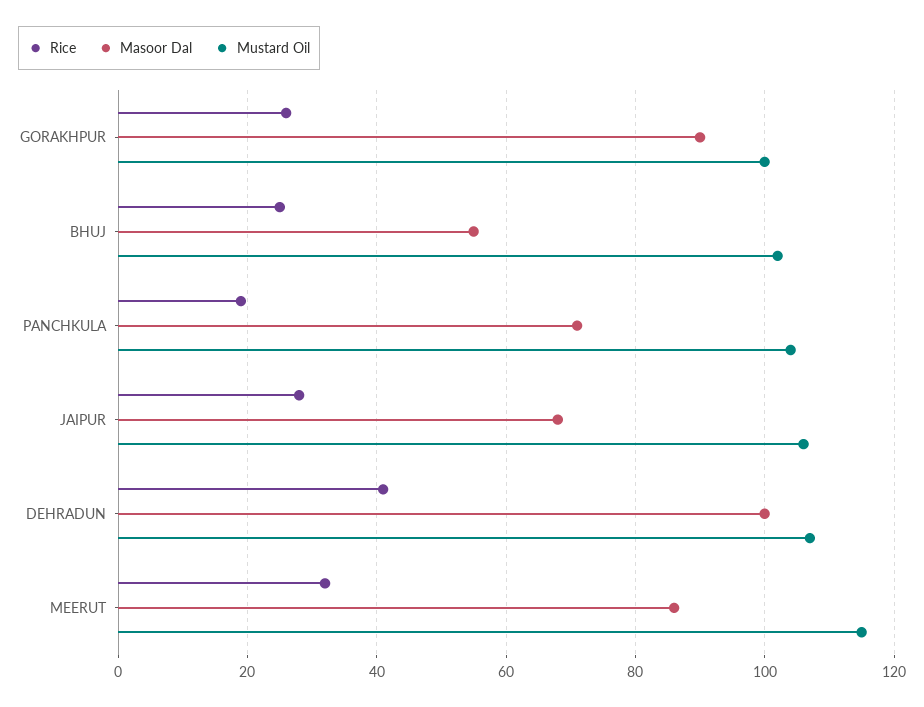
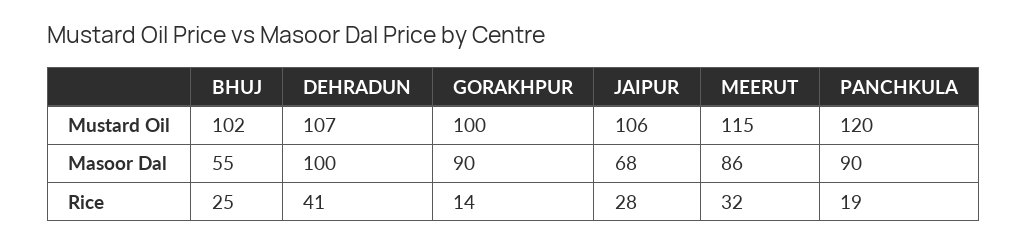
  {
    "Rice": {
-     "GORAKHPUR": 25,
+     "GORAKHPUR": 14,
      "BHUJ": 25,
      "PANCHKULA": 19,
      "JAIPUR": 28,
      "DEHRADUN": 41,
      "MEERUT": 32
    },
    "Masoor Dal": {
      "GORAKHPUR": 90,
      "BHUJ": 55,
-     "PANCHKULA": 70,
+     "PANCHKULA": 90,
      "JAIPUR": 68,
      "DEHRADUN": 100,
      "MEERUT": 86
    },
    "Mustard Oil": {
      "GORAKHPUR": 100,
      "BHUJ": 102,
-     "PANCHKULA": 105,
+     "PANCHKULA": 120,
      "JAIPUR": 106,
      "DEHRADUN": 107,
      "MEERUT": 115
    }
  }

